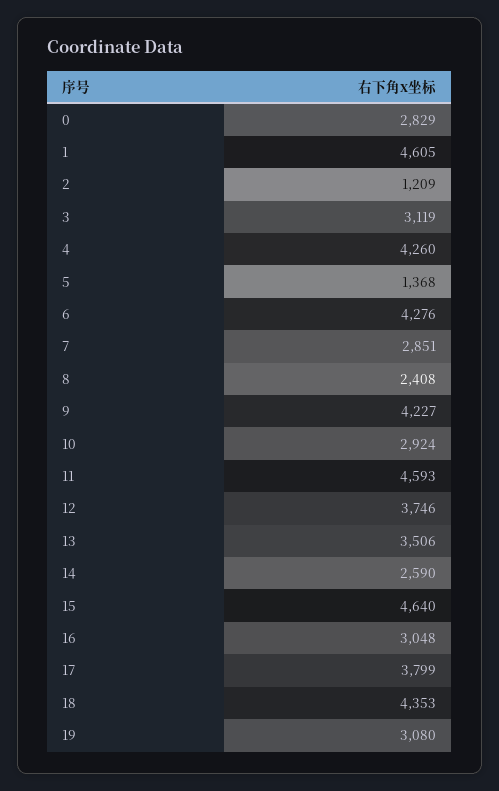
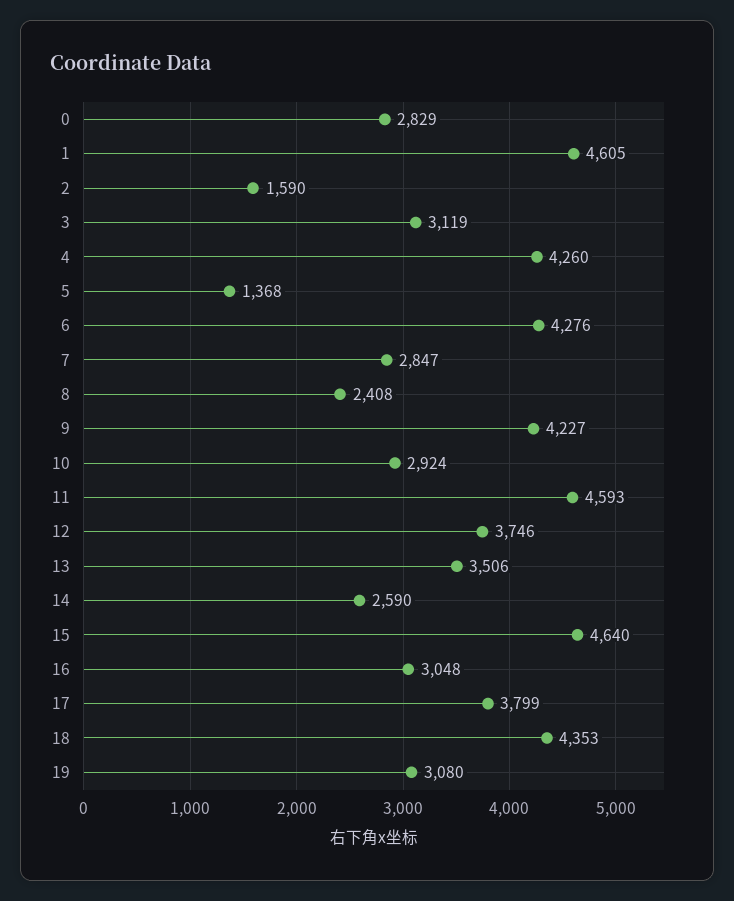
  {
    "0": 2829,
    "1": 4605,
-   "2": 1209,
+   "2": 1590,
    "3": 3119,
    "4": 4260,
    "5": 1368,
    "6": 4276,
-   "7": 2851,
+   "7": 2847,
    "8": 2408,
    "9": 4227,
    "10": 2924,
    "11": 4593,
    "12": 3746,
    "13": 3506,
    "14": 2590,
    "15": 4640,
    "16": 3048,
    "17": 3799,
    "18": 4353,
    "19": 3080
  }

